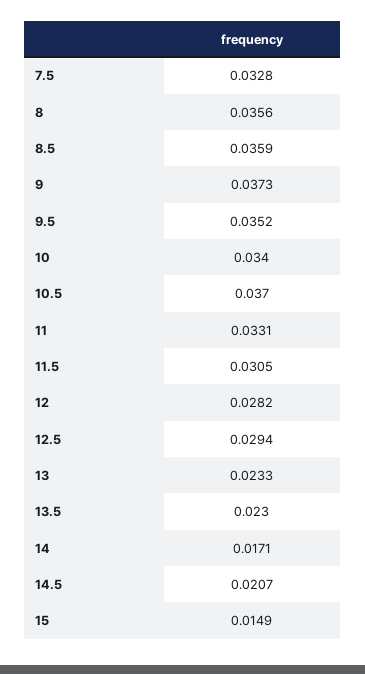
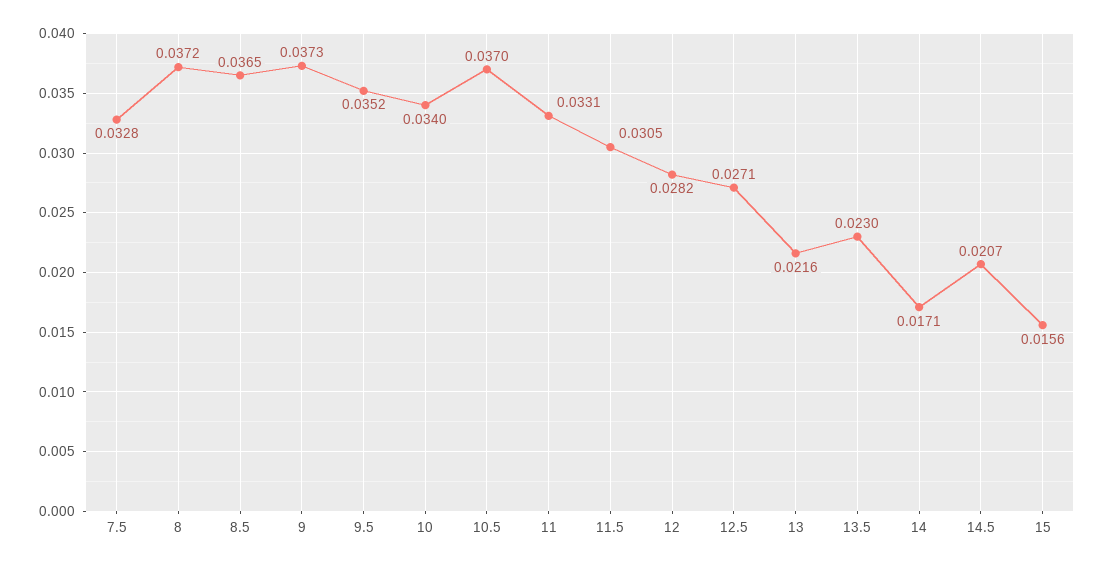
  {
    "7.5": 0.0328,
-   "8": 0.0356,
+   "8": 0.0372,
-   "8.5": 0.0359,
+   "8.5": 0.0365,
    "9": 0.0373,
    "9.5": 0.0352,
    "10": 0.034,
    "10.5": 0.037,
    "11": 0.0331,
    "11.5": 0.0305,
    "12": 0.0282,
-   "12.5": 0.0294,
+   "12.5": 0.0271,
-   "13": 0.0233,
+   "13": 0.0216,
    "13.5": 0.023,
    "14": 0.0171,
    "14.5": 0.0207,
-   "15": 0.0149
+   "15": 0.0156
  }

